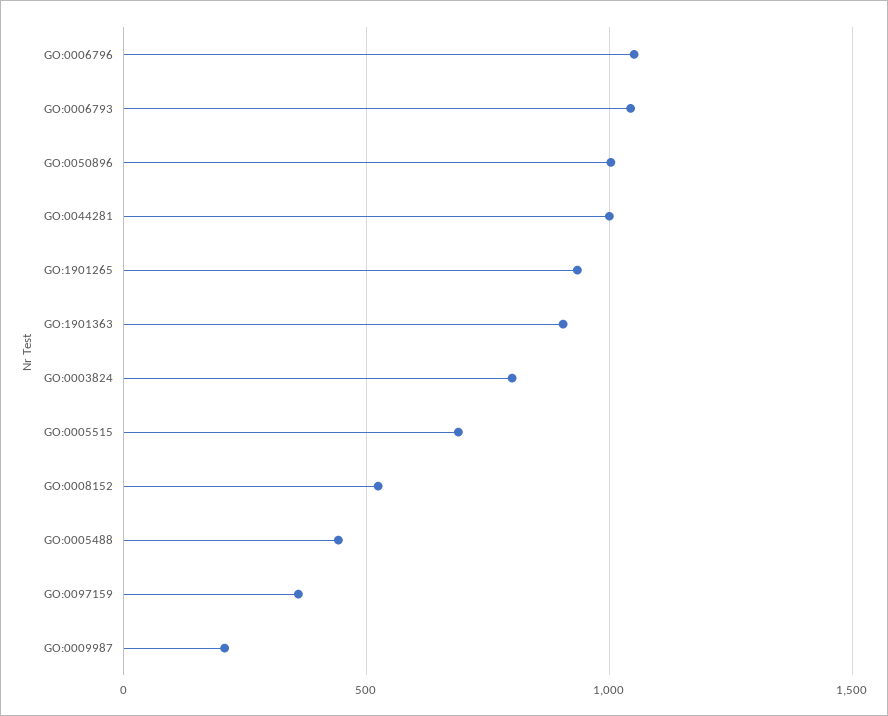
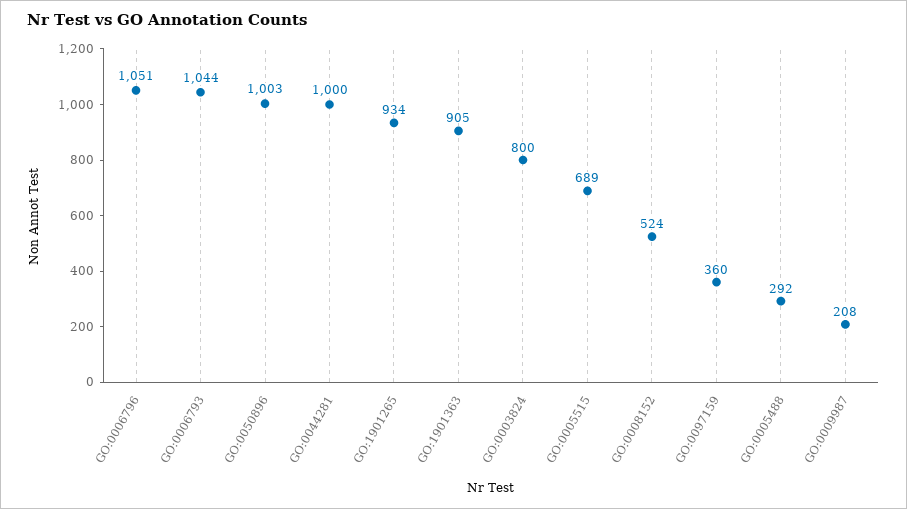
  {
    "GO:0006796": 1051,
    "GO:0006793": 1044,
    "GO:0050896": 1003,
    "GO:0044281": 1000,
    "GO:1901265": 934,
    "GO:1901363": 905,
    "GO:0003824": 800,
    "GO:0005515": 689,
    "GO:0008152": 524,
-   "GO:0005488": 450,
+   "GO:0005488": 292,
    "GO:0097159": 360,
    "GO:0009987": 208
  }

